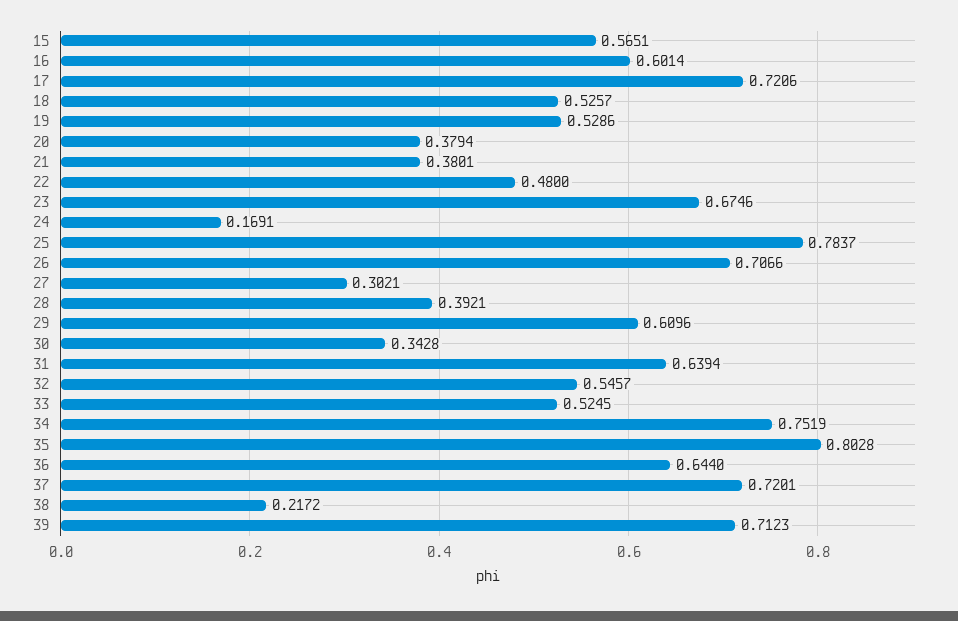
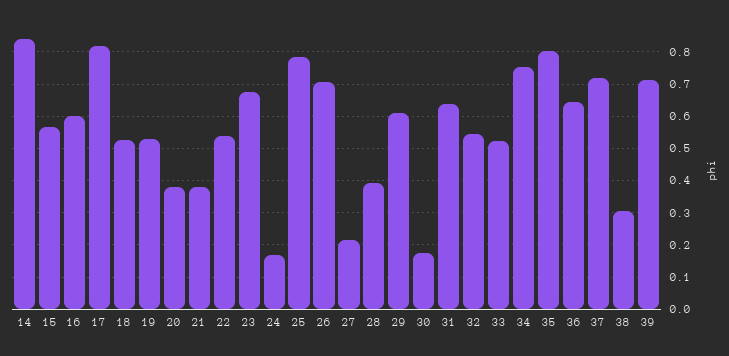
  {
    "15": 0.5651,
    "16": 0.6014,
-   "17": 0.7206,
+   "17": 0.82,
    "18": 0.5257,
    "19": 0.5286,
    "20": 0.3794,
    "21": 0.3801,
-   "22": 0.48,
+   "22": 0.54,
    "23": 0.6746,
    "24": 0.1691,
    "25": 0.7837,
    "26": 0.7066,
-   "27": 0.3021,
+   "27": 0.22,
    "28": 0.3921,
    "29": 0.6096,
-   "30": 0.3428,
+   "30": 0.18,
    "31": 0.6394,
    "32": 0.5457,
    "33": 0.5245,
    "34": 0.7519,
    "35": 0.8028,
    "36": 0.644,
    "37": 0.7201,
-   "38": 0.2172,
+   "38": 0.3,
-   "39": 0.7123
+   "39": 0.7123,
+   "14": 0.84
  }

